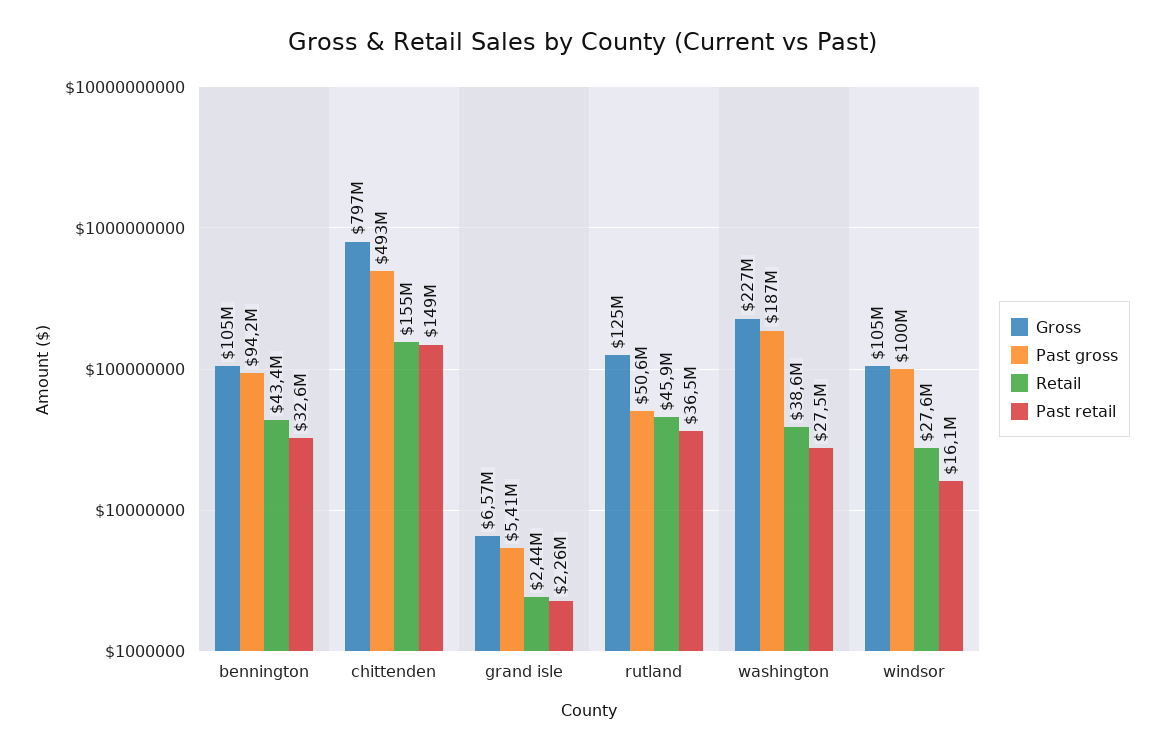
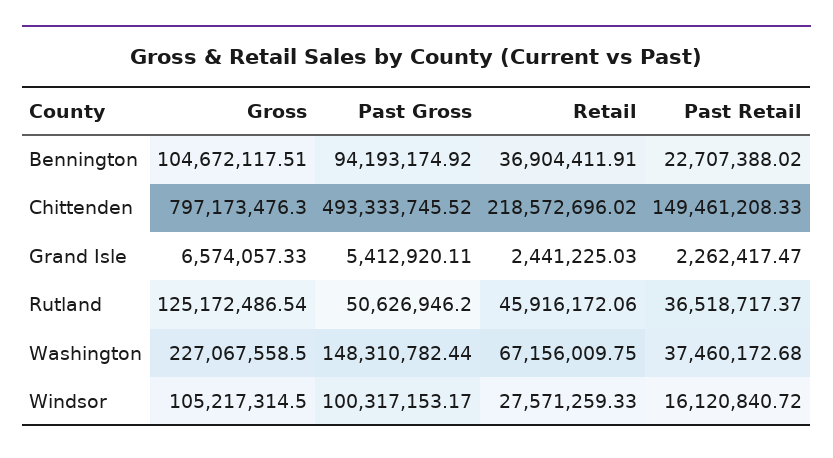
  {
    "Gross": {
      "bennington": 104672117.51,
      "chittenden": 797173476.3,
      "grand isle": 6574057.33,
      "rutland": 125172486.54,
      "washington": 227067558.5,
      "windsor": 105217314.5
    },
    "Past gross": {
      "bennington": 94193174.92,
      "chittenden": 493333745.52,
      "grand isle": 5412920.11,
      "rutland": 50626946.2,
-     "washington": 187000000,
+     "washington": 148310782.44,
      "windsor": 100317153.17
    },
    "Retail": {
-     "bennington": 43400000,
+     "bennington": 36904411.91,
-     "chittenden": 155000000,
+     "chittenden": 218572696.02,
      "grand isle": 2441225.03,
      "rutland": 45916172.06,
-     "washington": 38600000,
+     "washington": 67156009.75,
      "windsor": 27571259.33
    },
    "Past retail": {
-     "bennington": 32600000,
+     "bennington": 22707388.02,
      "chittenden": 149461208.33,
      "grand isle": 2262417.47,
      "rutland": 36518717.37,
-     "washington": 27500000,
+     "washington": 37460172.68,
      "windsor": 16120840.72
    }
  }

